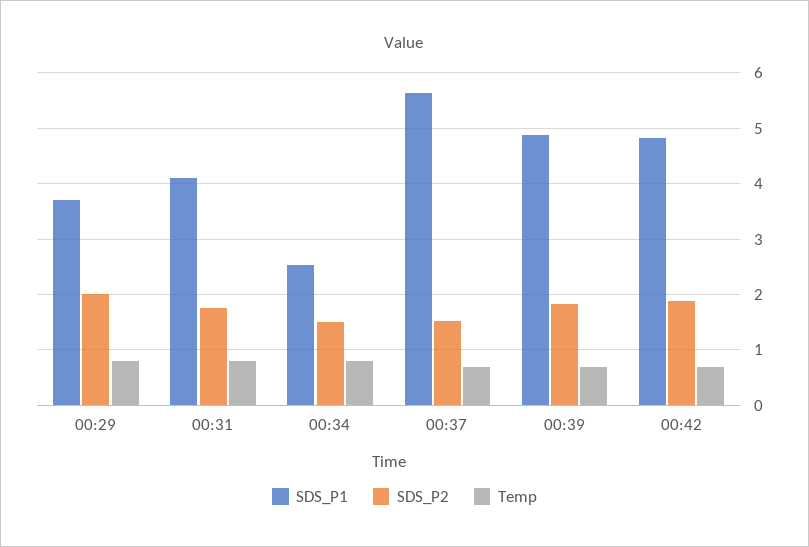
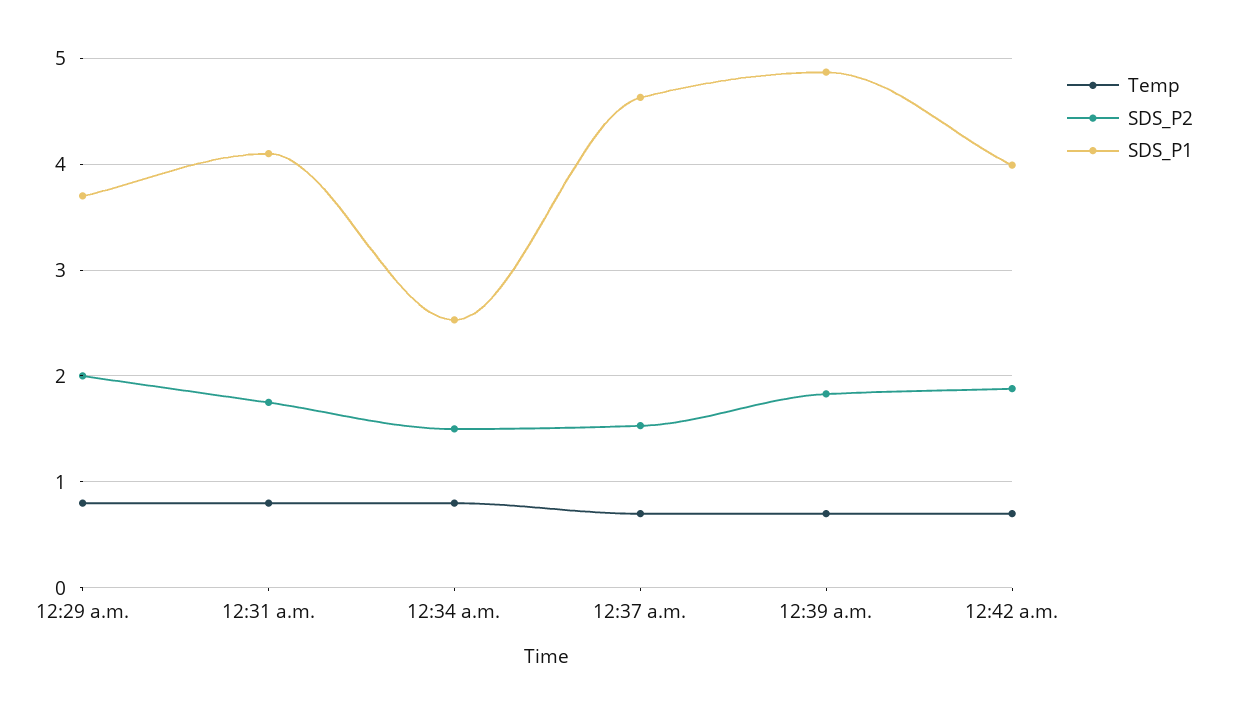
  {
    "SDS_P1": {
      "00:29": 3.7,
      "00:31": 4.1,
      "00:34": 2.5,
-     "00:37": 5.6,
+     "00:37": 4.6,
      "00:39": 4.9,
-     "00:42": 4.8
+     "00:42": 4
    },
    "SDS_P2": {
      "00:29": 2,
      "00:31": 1.8,
      "00:34": 1.5,
      "00:37": 1.5,
      "00:39": 1.8,
      "00:42": 1.9
    },
    "Temp": {
      "00:29": 0.8,
      "00:31": 0.8,
      "00:34": 0.8,
      "00:37": 0.7,
      "00:39": 0.7,
      "00:42": 0.7
    }
  }

